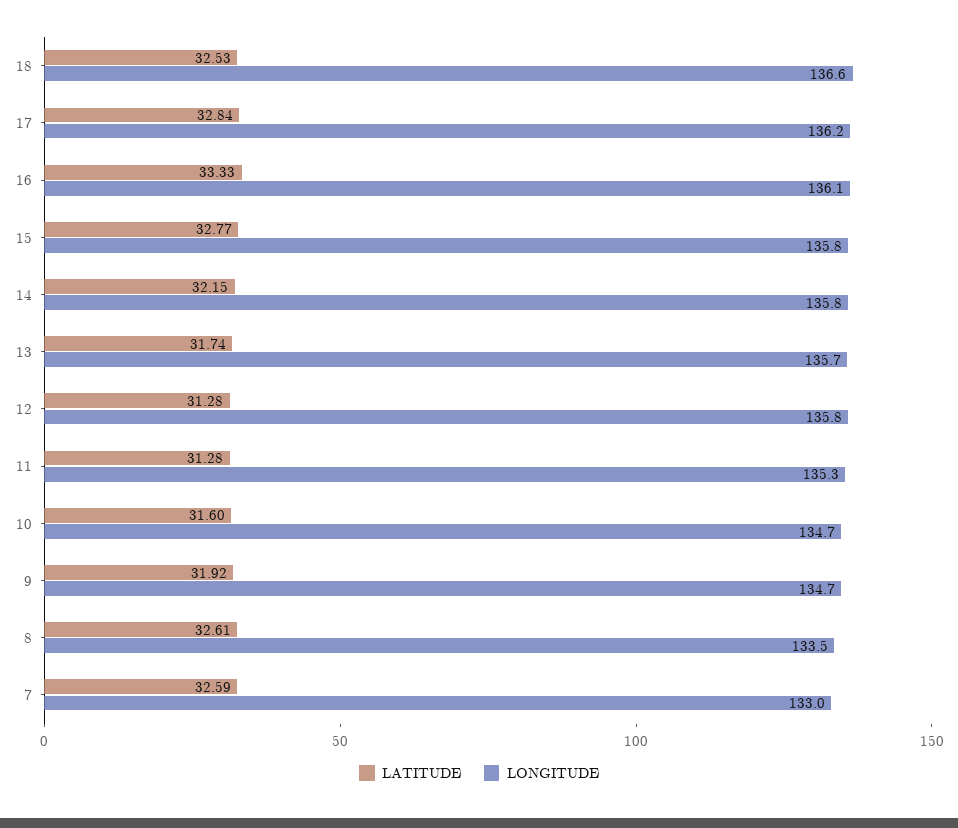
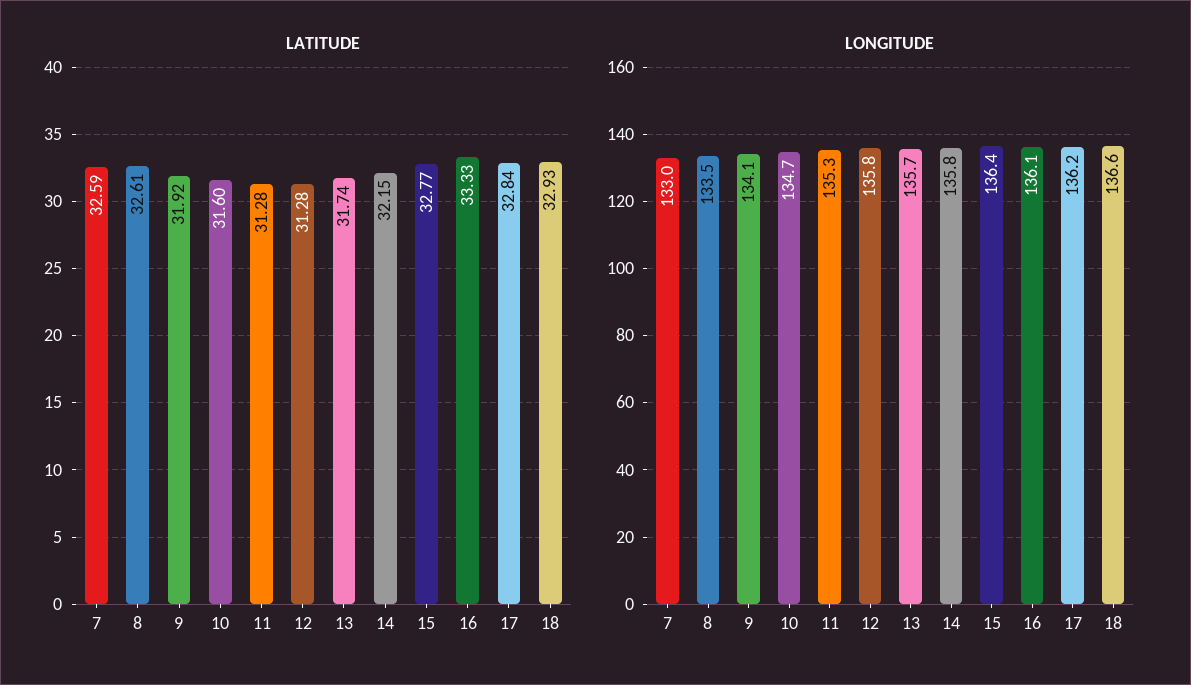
  {
    "LATITUDE": {
-     "18": 32.53,
+     "18": 32.93,
      "17": 32.84,
      "16": 33.33,
      "15": 32.77,
      "14": 32.15,
      "13": 31.74,
      "12": 31.28,
      "11": 31.28,
      "10": 31.6,
      "9": 31.92,
      "8": 32.61,
      "7": 32.59
    },
    "LONGITUDE": {
      "18": 136.6,
      "17": 136.2,
      "16": 136.1,
-     "15": 135.8,
+     "15": 136.4,
      "14": 135.8,
      "13": 135.7,
      "12": 135.8,
      "11": 135.3,
      "10": 134.7,
-     "9": 134.7,
+     "9": 134.1,
      "8": 133.5,
      "7": 133
    }
  }

